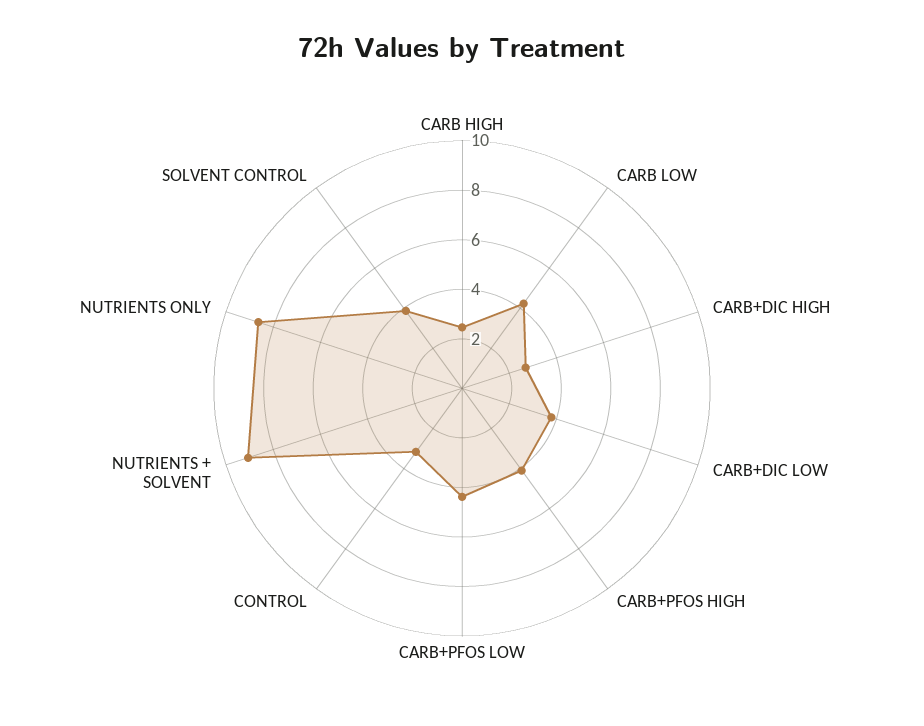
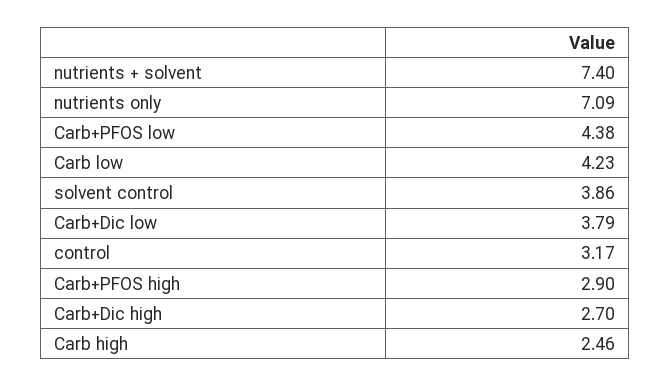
  {
    "CARB HIGH": 2.46,
    "CARB LOW": 4.23,
    "CARB+DIC HIGH": 2.7,
    "CARB+DIC LOW": 3.79,
-   "CARB+PFOS HIGH": 4,
+   "CARB+PFOS HIGH": 2.9,
    "CARB+PFOS LOW": 4.38,
    "CONTROL": 3.17,
-   "NUTRIENTS + SOLVENT": 9,
+   "NUTRIENTS + SOLVENT": 7.4,
-   "NUTRIENTS ONLY": 8.5,
+   "NUTRIENTS ONLY": 7.09,
    "SOLVENT CONTROL": 3.86
  }

